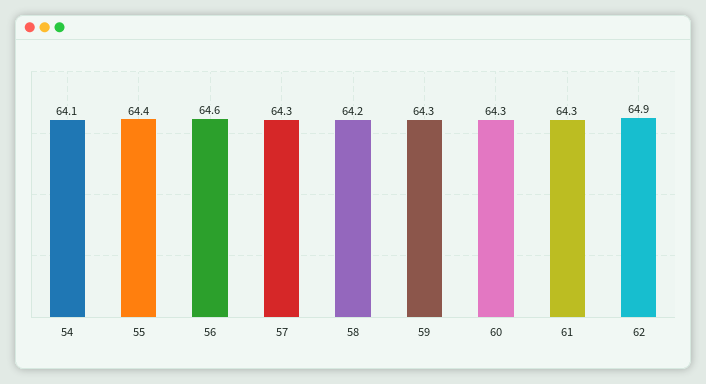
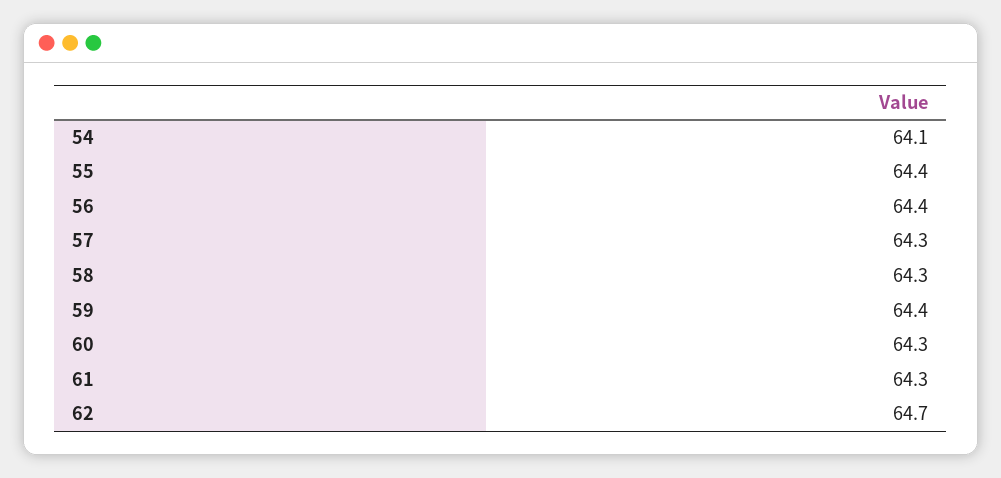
  {
    "54": 64.1,
    "55": 64.4,
-   "56": 64.6,
+   "56": 64.4,
    "57": 64.3,
-   "58": 64.2,
+   "58": 64.3,
-   "59": 64.3,
+   "59": 64.4,
    "60": 64.3,
    "61": 64.3,
-   "62": 64.9
+   "62": 64.7
  }

